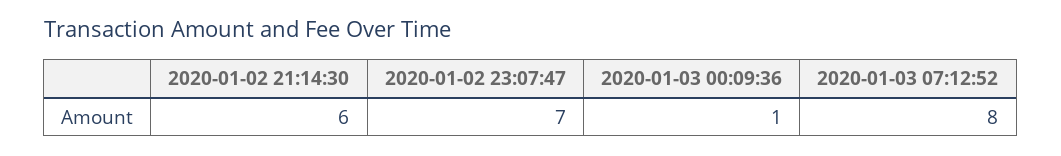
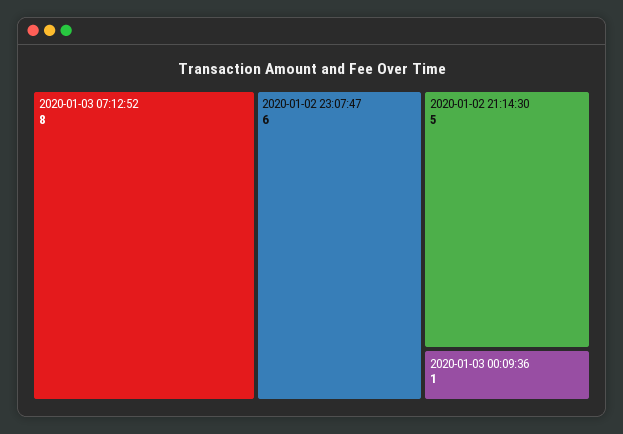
  {
-   "2020-01-02 21:14:30": 6,
+   "2020-01-02 21:14:30": 5,
-   "2020-01-02 23:07:47": 7,
+   "2020-01-02 23:07:47": 6,
    "2020-01-03 00:09:36": 1,
    "2020-01-03 07:12:52": 8
  }

